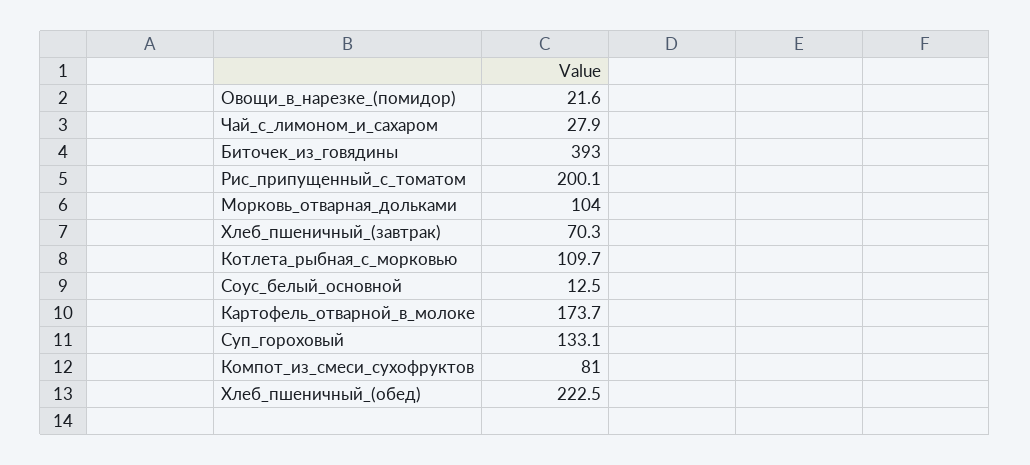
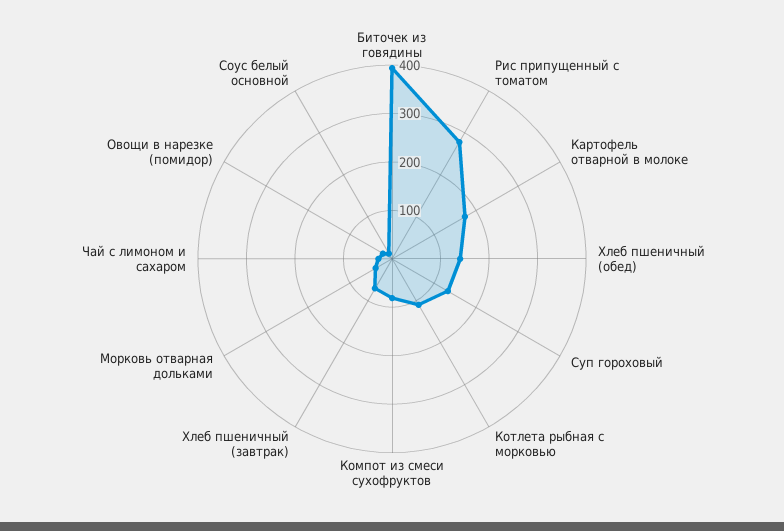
  {
    "Овощи_в_нарезке_(помидор)": 21.6,
    "Чай_с_лимоном_и_сахаром": 27.9,
    "Биточек_из_говядины": 393,
-   "Рис_припущенный_с_томатом": 200.1,
+   "Рис_припущенный_с_томатом": 280,
-   "Морковь_отварная_дольками": 104,
+   "Морковь_отварная_дольками": 40,
    "Хлеб_пшеничный_(завтрак)": 70.3,
    "Котлета_рыбная_с_морковью": 109.7,
    "Соус_белый_основной": 12.5,
    "Картофель_отварной_в_молоке": 173.7,
    "Суп_гороховый": 133.1,
    "Компот_из_смеси_сухофруктов": 81,
-   "Хлеб_пшеничный_(обед)": 222.5
+   "Хлеб_пшеничный_(обед)": 140
  }

